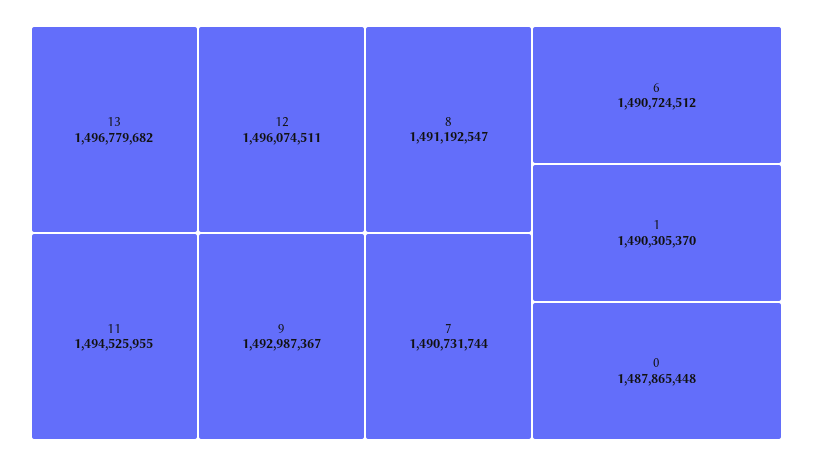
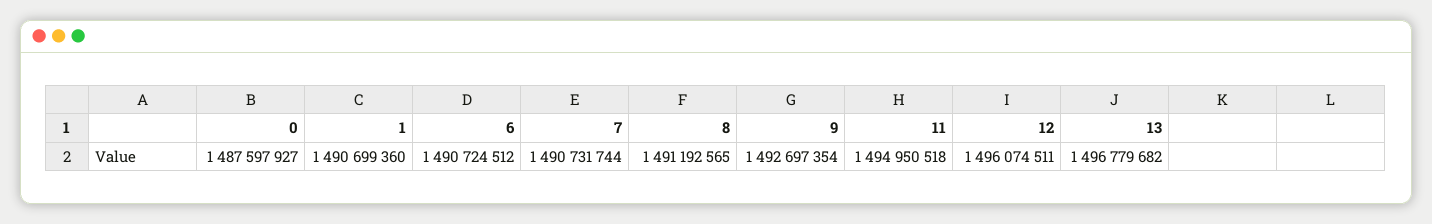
  {
    "13": 1496779682,
    "12": 1496074511,
-   "11": 1494525955,
+   "11": 1494950518,
-   "9": 1492987367,
+   "9": 1492697354,
-   "8": 1491192547,
+   "8": 1491192565,
    "7": 1490731744,
    "6": 1490724512,
-   "1": 1490305370,
+   "1": 1490699360,
-   "0": 1487865448
+   "0": 1487597927
  }

